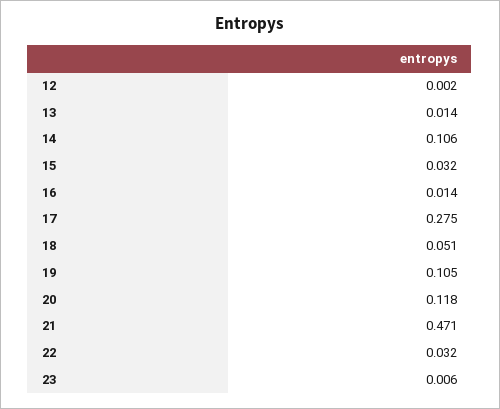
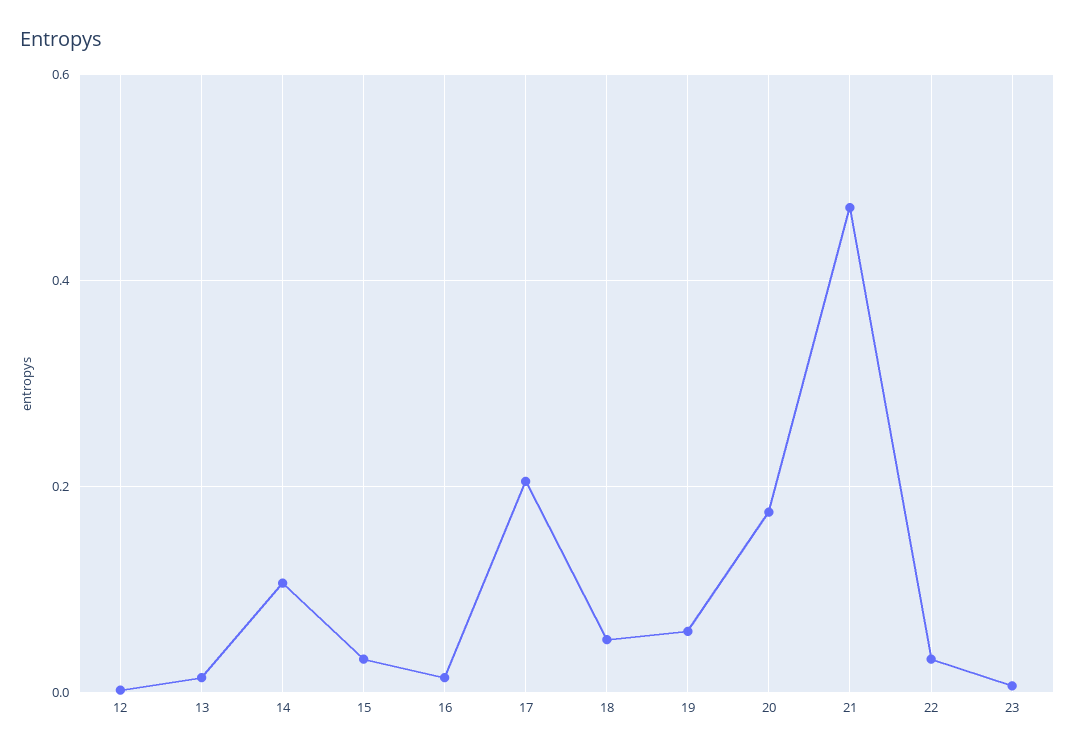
  {
    "12": 0.002,
    "13": 0.014,
    "14": 0.106,
    "15": 0.032,
    "16": 0.014,
-   "17": 0.275,
+   "17": 0.2,
    "18": 0.051,
-   "19": 0.105,
+   "19": 0.06,
-   "20": 0.118,
+   "20": 0.18,
    "21": 0.471,
    "22": 0.032,
    "23": 0.006
  }

